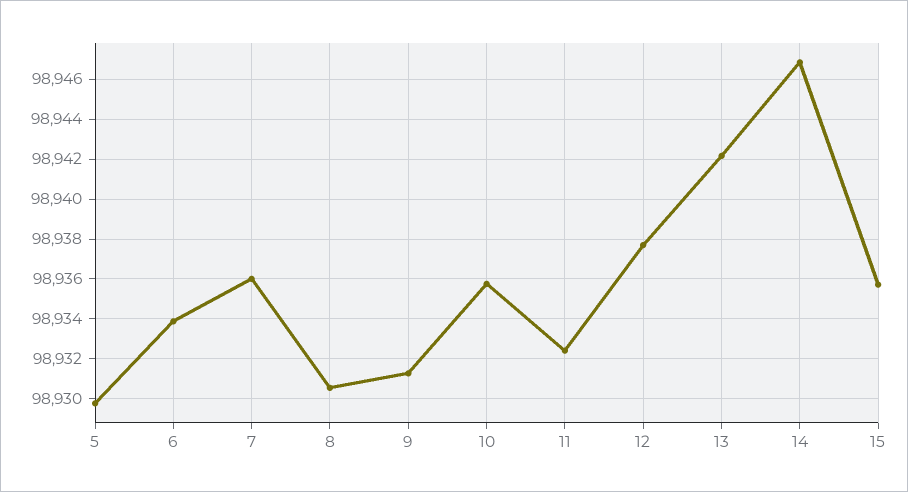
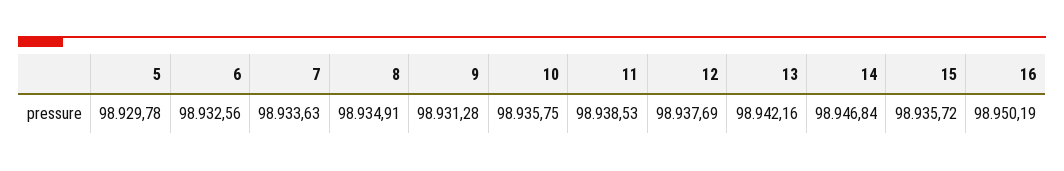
  {
    "5": 98929.78,
-   "6": 98934,
+   "6": 98932.56,
-   "7": 98936,
+   "7": 98933.63,
-   "8": 98930.5,
+   "8": 98934.91,
    "9": 98931.28,
    "10": 98935.75,
-   "11": 98932.5,
+   "11": 98938.53,
    "12": 98937.69,
    "13": 98942.16,
    "14": 98946.84,
-   "15": 98935.72
+   "15": 98935.72,
+   "16": 98950.19
  }

